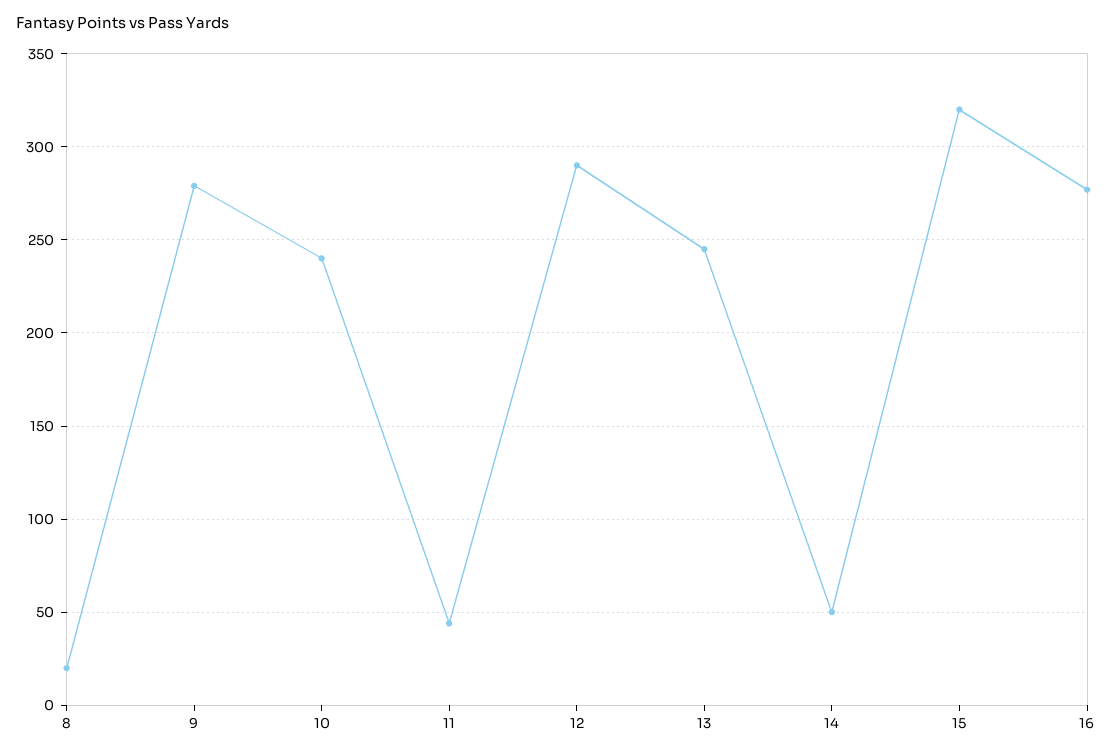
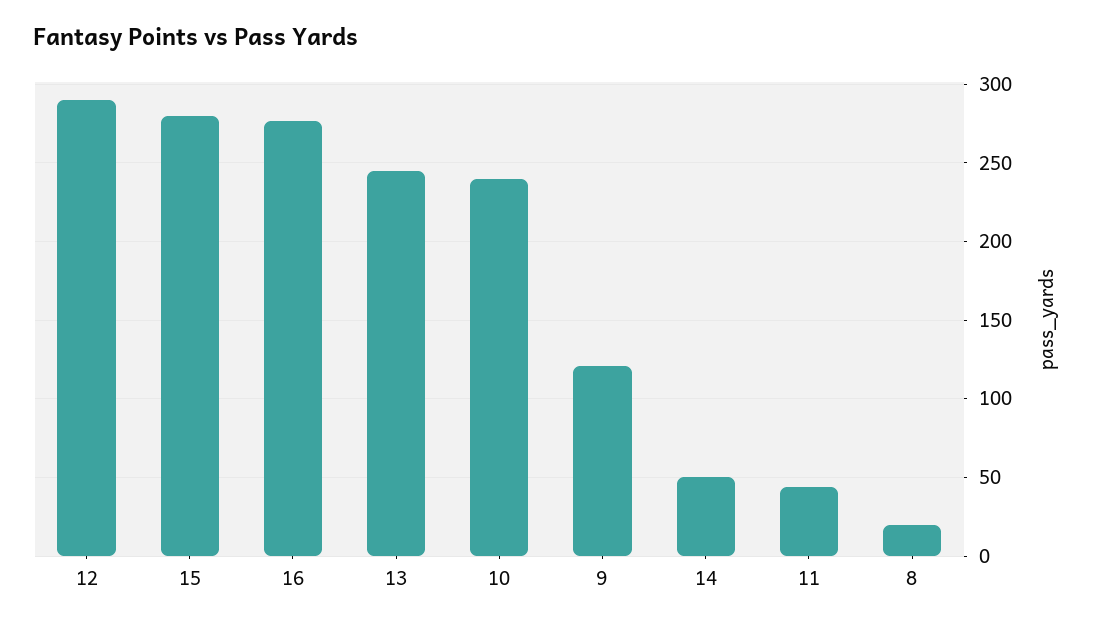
  {
    "8": 20,
-   "9": 280,
+   "9": 120,
    "10": 240,
    "11": 45,
    "12": 290,
    "13": 245,
    "14": 50,
-   "15": 320,
+   "15": 280,
    "16": 275
  }

